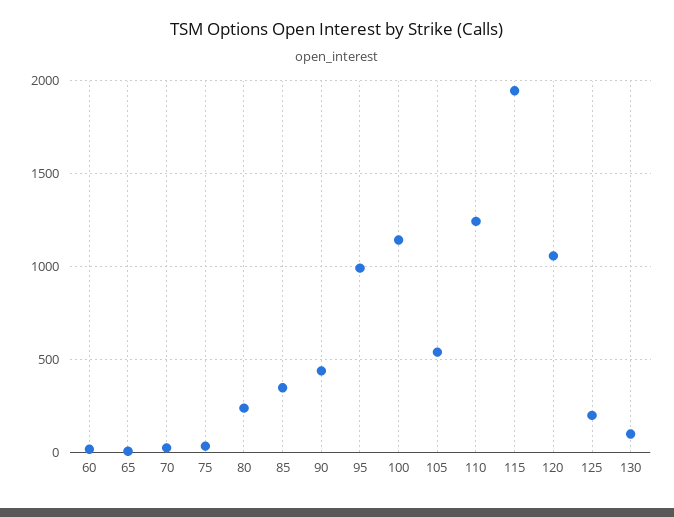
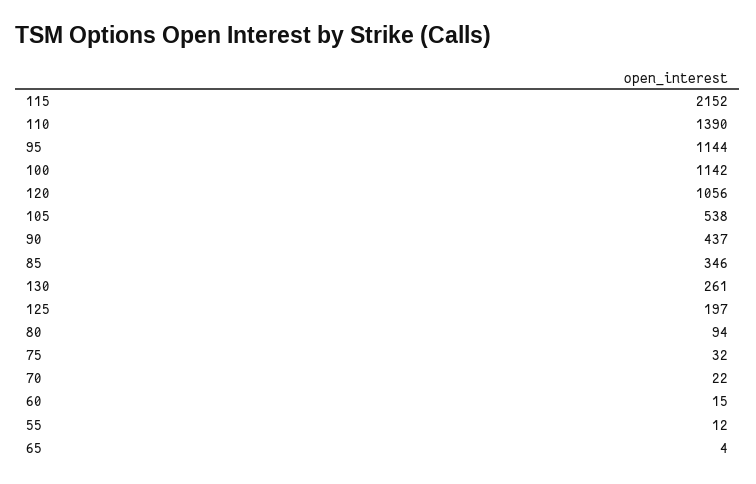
  {
    "60": 15,
    "65": 4,
    "70": 22,
    "75": 32,
-   "80": 250,
+   "80": 94,
    "85": 346,
    "90": 437,
-   "95": 1000,
+   "95": 1144,
    "100": 1142,
    "105": 538,
-   "110": 1250,
+   "110": 1390,
-   "115": 1950,
+   "115": 2152,
    "120": 1056,
    "125": 197,
-   "130": 100
+   "130": 261,
+   "55": 12
  }

